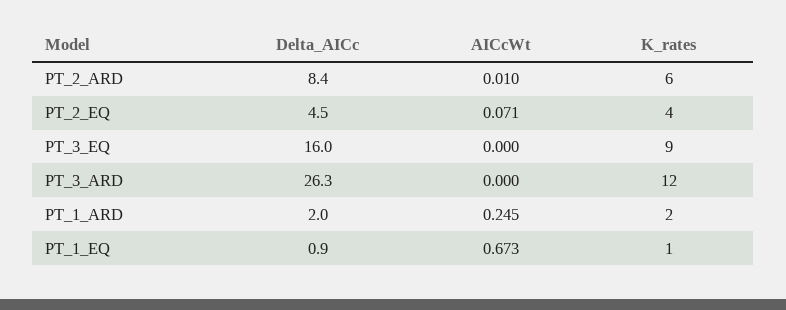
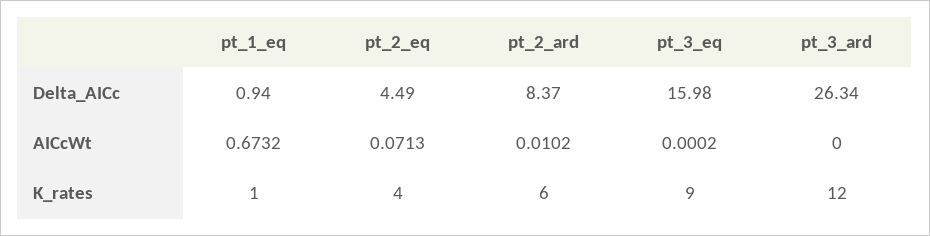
  {
    "Delta_AICc": {
      "PT_2_ARD": 8.37,
      "PT_2_EQ": 4.49,
      "PT_3_EQ": 15.98,
      "PT_3_ARD": 26.34,
-     "PT_1_ARD": 2,
      "PT_1_EQ": 0.94
    },
    "AICcWt": {
      "PT_2_ARD": 0.0102,
      "PT_2_EQ": 0.0713,
      "PT_3_EQ": 0.0002,
      "PT_3_ARD": 0,
-     "PT_1_ARD": 0.245,
      "PT_1_EQ": 0.6732
    },
    "K_rates": {
      "PT_2_ARD": 6,
      "PT_2_EQ": 4,
      "PT_3_EQ": 9,
      "PT_3_ARD": 12,
-     "PT_1_ARD": 2,
      "PT_1_EQ": 1
    }
  }

